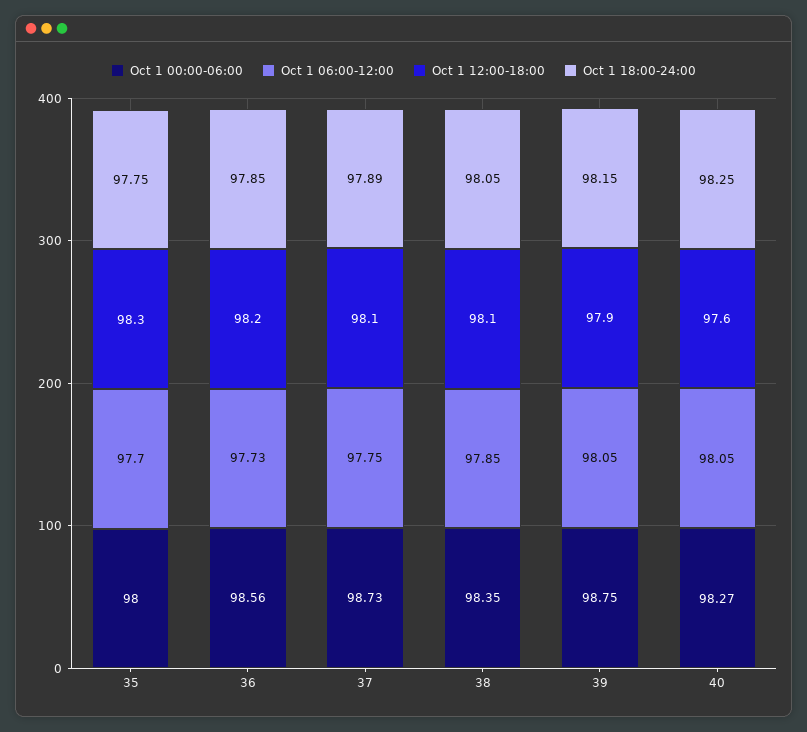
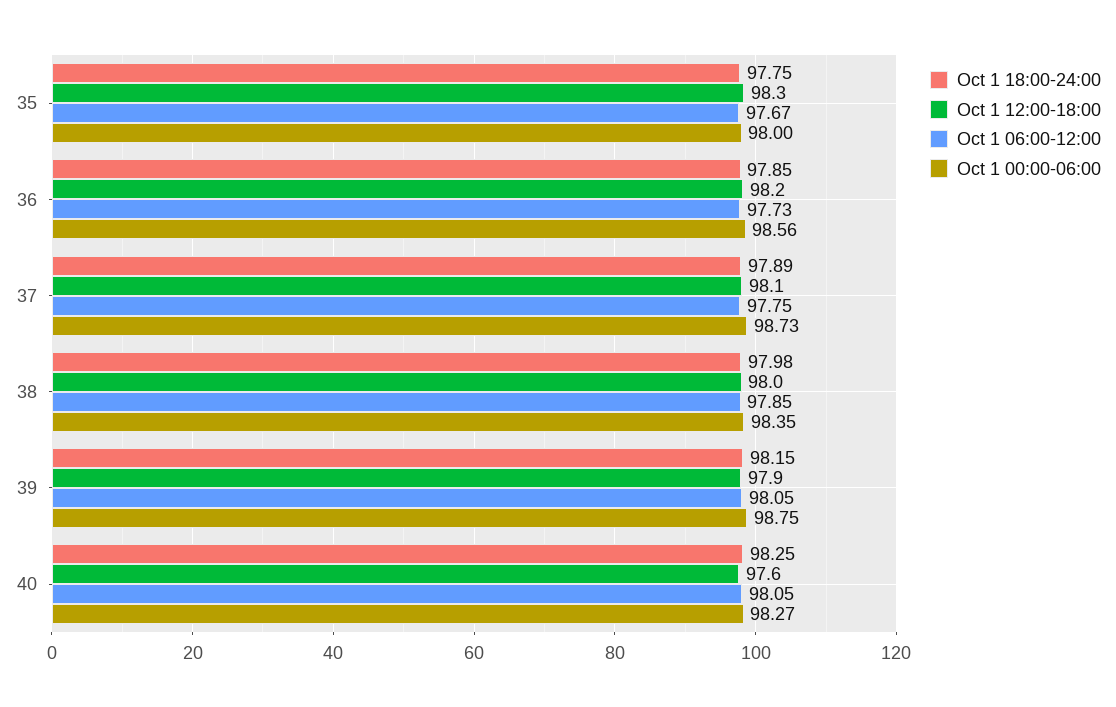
  {
    "Oct 1 00:00-06:00": {
      "35": 98,
      "36": 98.56,
      "37": 98.73,
      "38": 98.35,
      "39": 98.75,
      "40": 98.27
    },
    "Oct 1 06:00-12:00": {
-     "35": 97.7,
+     "35": 97.67,
      "36": 97.73,
      "37": 97.75,
      "38": 97.85,
      "39": 98.05,
      "40": 98.05
    },
    "Oct 1 12:00-18:00": {
      "35": 98.3,
      "36": 98.2,
      "37": 98.1,
-     "38": 98.1,
+     "38": 98,
      "39": 97.9,
      "40": 97.6
    },
    "Oct 1 18:00-24:00": {
      "35": 97.75,
      "36": 97.85,
      "37": 97.89,
-     "38": 98.05,
+     "38": 97.98,
      "39": 98.15,
      "40": 98.25
    }
  }

